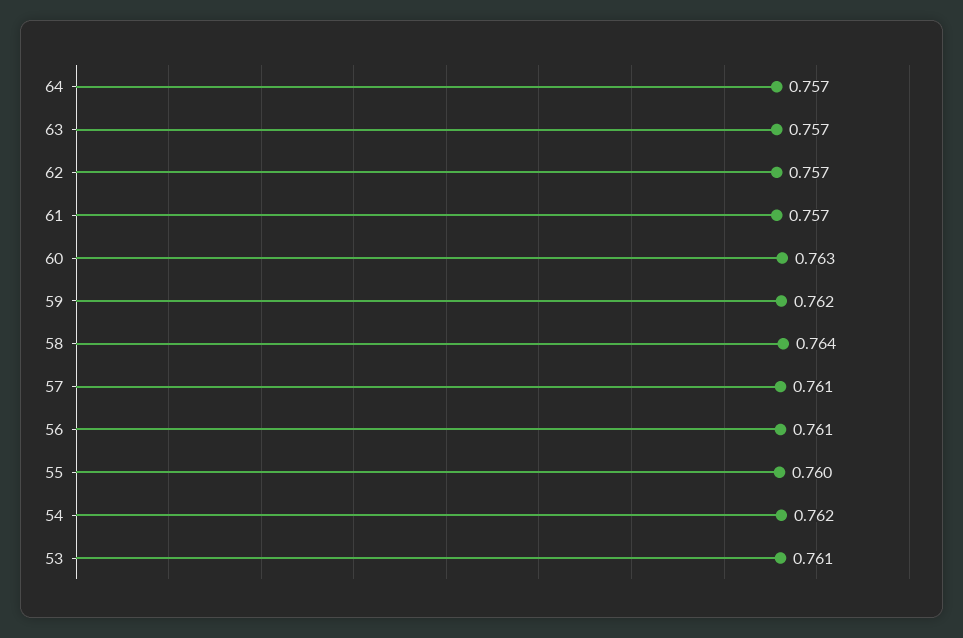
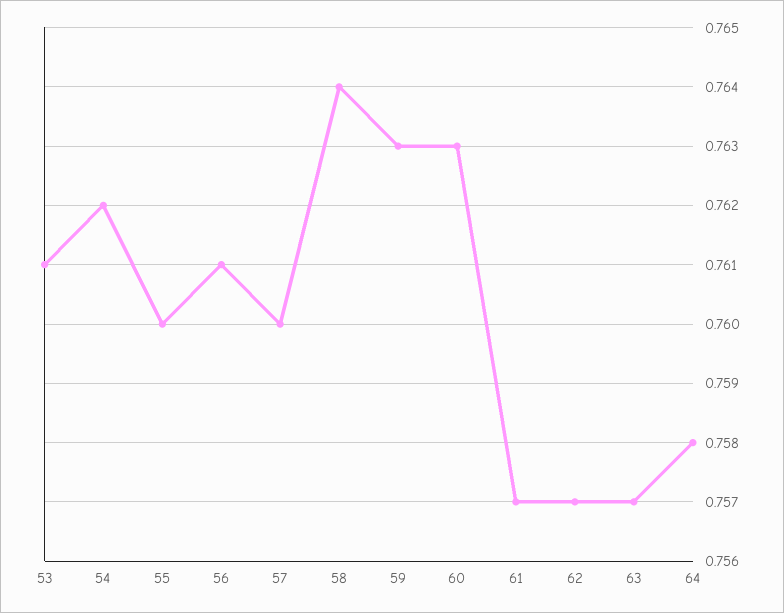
  {
-   "64": 0.757,
+   "64": 0.758,
    "63": 0.757,
    "62": 0.757,
    "61": 0.757,
    "60": 0.763,
-   "59": 0.762,
+   "59": 0.763,
    "58": 0.764,
-   "57": 0.761,
+   "57": 0.76,
    "56": 0.761,
    "55": 0.76,
    "54": 0.762,
    "53": 0.761
  }

